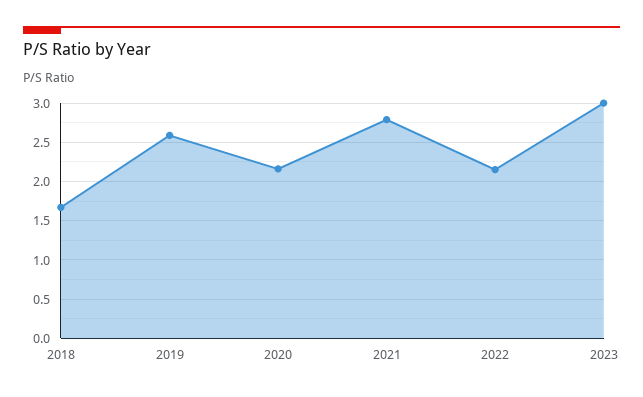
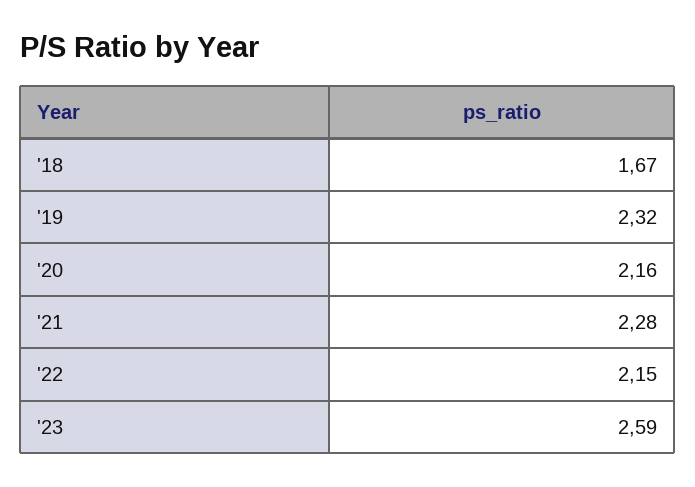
  {
    "2018": 1.67,
-   "2019": 2.6,
+   "2019": 2.32,
    "2020": 2.16,
-   "2021": 2.8,
+   "2021": 2.28,
    "2022": 2.15,
-   "2023": 3
+   "2023": 2.59
  }

